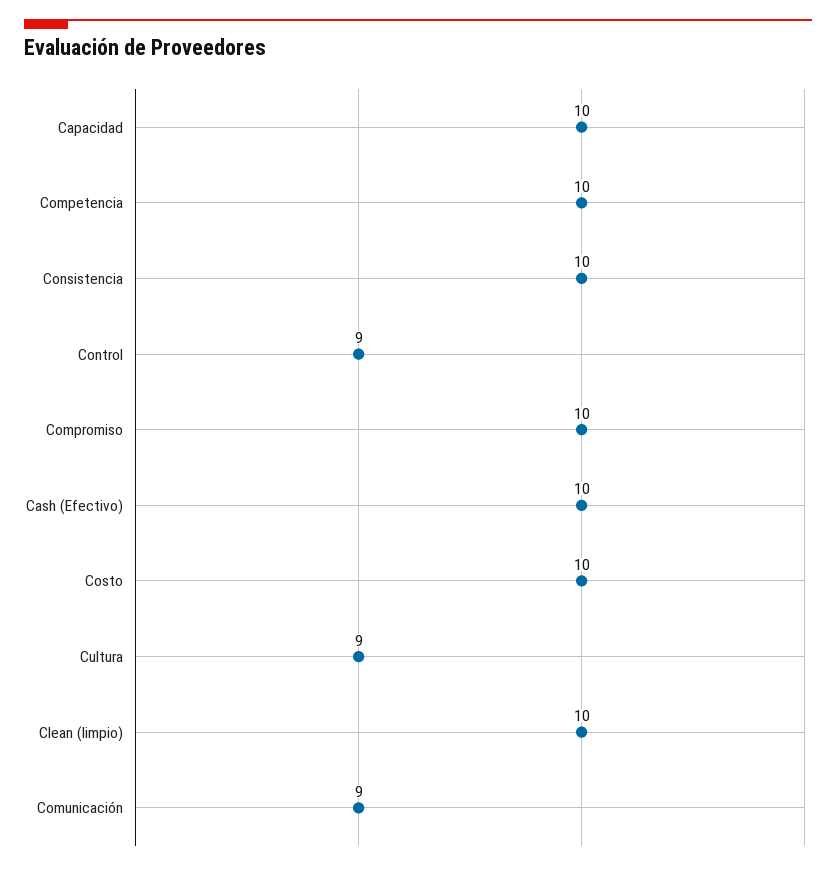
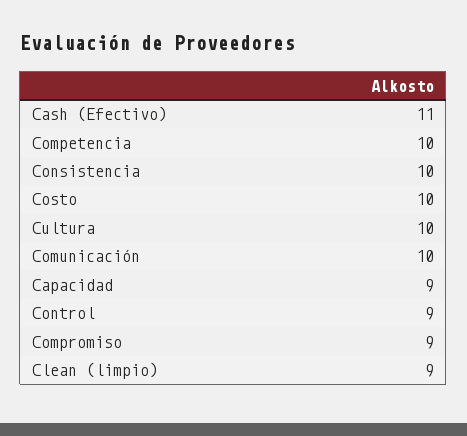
  {
-   "Capacidad": 10,
+   "Capacidad": 9,
    "Competencia": 10,
    "Consistencia": 10,
    "Control": 9,
-   "Compromiso": 10,
+   "Compromiso": 9,
-   "Cash (Efectivo)": 10,
+   "Cash (Efectivo)": 11,
    "Costo": 10,
-   "Cultura": 9,
+   "Cultura": 10,
-   "Clean (limpio)": 10,
+   "Clean (limpio)": 9,
-   "Comunicación": 9
+   "Comunicación": 10
  }

